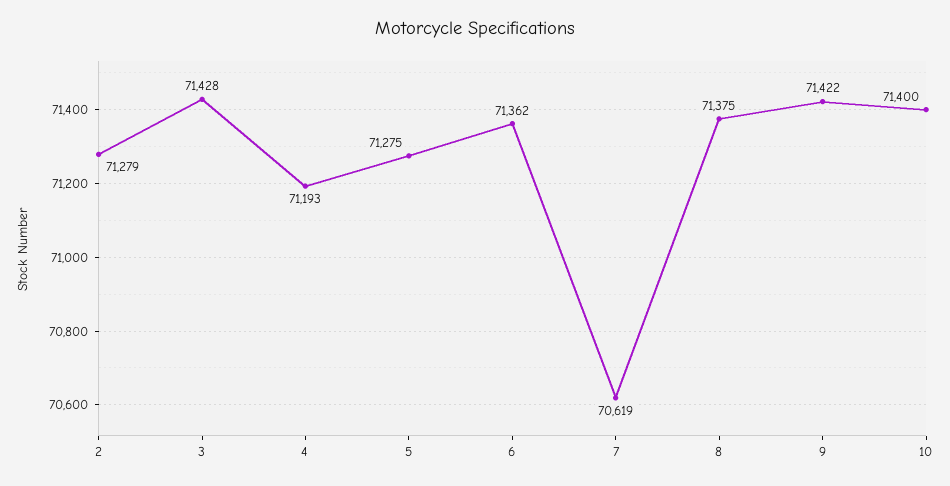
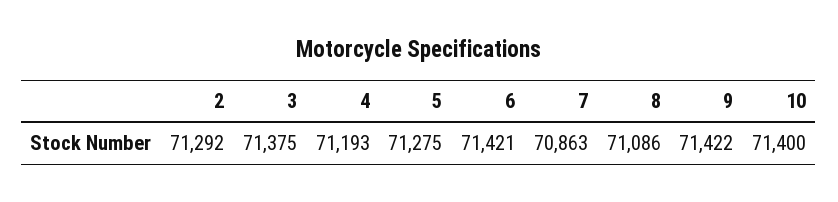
  {
-   "2": 71279,
+   "2": 71292,
-   "3": 71428,
+   "3": 71375,
    "4": 71193,
    "5": 71275,
-   "6": 71362,
+   "6": 71421,
-   "7": 70619,
+   "7": 70863,
-   "8": 71375,
+   "8": 71086,
    "9": 71422,
    "10": 71400
  }

